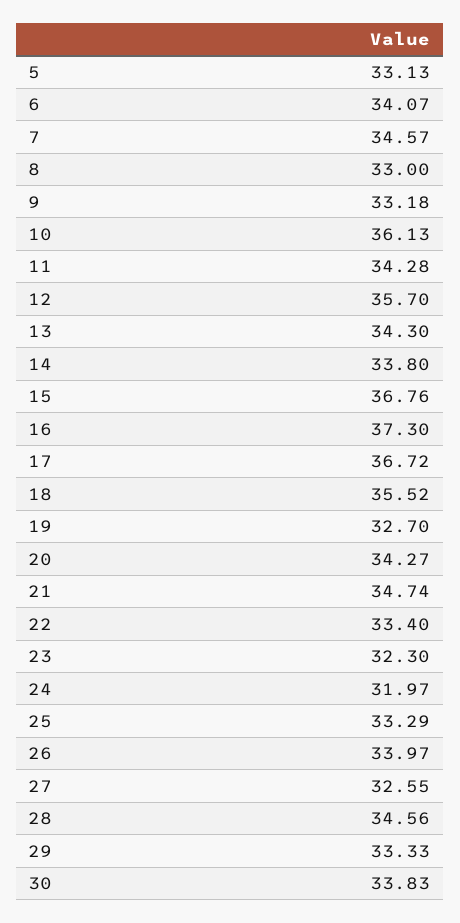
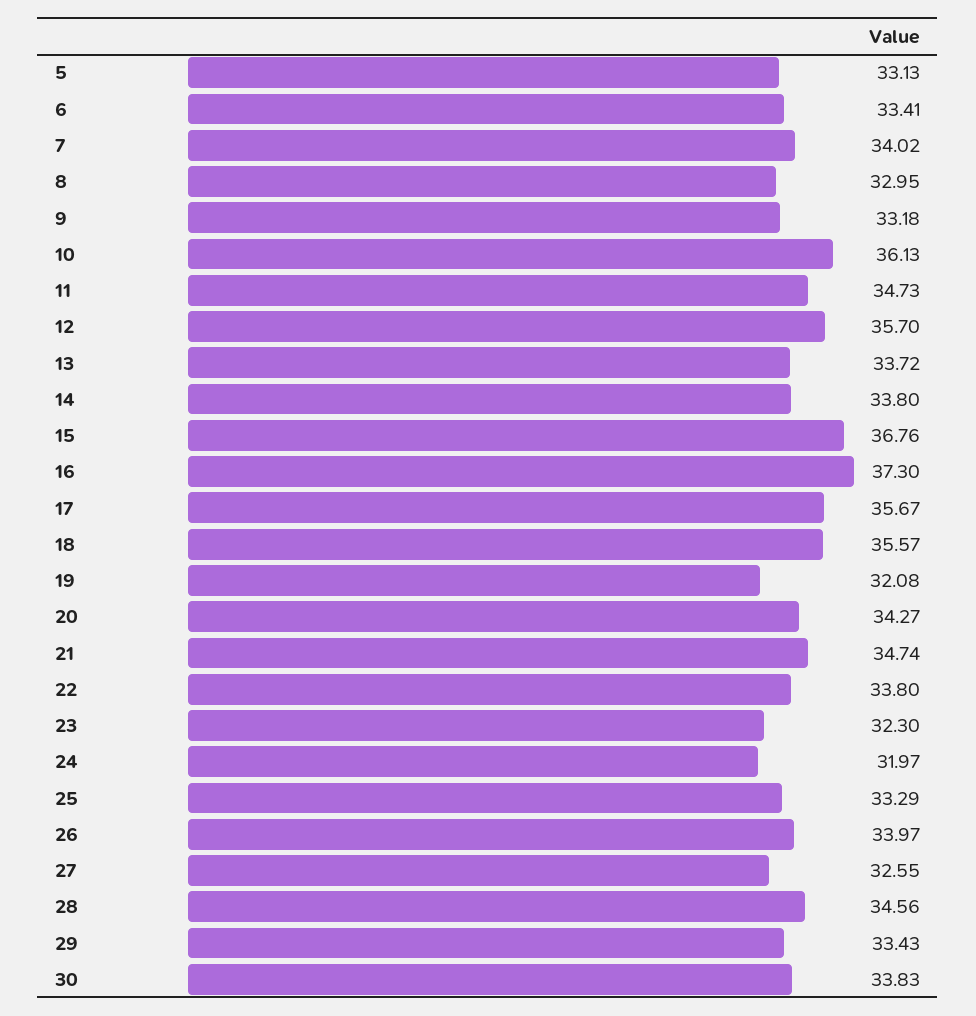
  {
    "5": 33.13,
-   "6": 34.07,
+   "6": 33.41,
-   "7": 34.57,
+   "7": 34.02,
-   "8": 33,
+   "8": 32.95,
    "9": 33.18,
    "10": 36.13,
-   "11": 34.28,
+   "11": 34.73,
    "12": 35.7,
-   "13": 34.3,
+   "13": 33.72,
    "14": 33.8,
    "15": 36.76,
    "16": 37.3,
-   "17": 36.72,
+   "17": 35.67,
-   "18": 35.52,
+   "18": 35.57,
-   "19": 32.7,
+   "19": 32.08,
    "20": 34.27,
    "21": 34.74,
-   "22": 33.4,
+   "22": 33.8,
    "23": 32.3,
    "24": 31.97,
    "25": 33.29,
    "26": 33.97,
    "27": 32.55,
    "28": 34.56,
-   "29": 33.33,
+   "29": 33.43,
    "30": 33.83
  }

